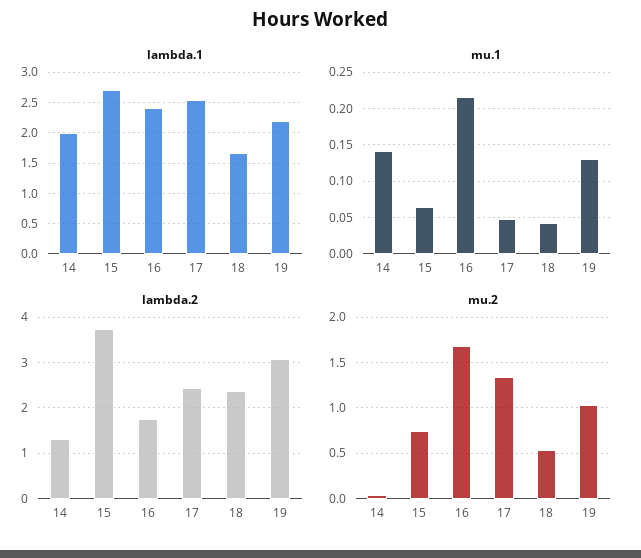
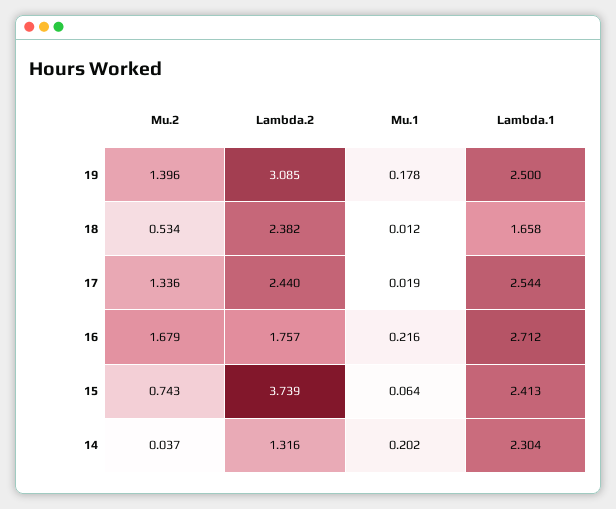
  {
    "lambda.1": {
-     "14": 2,
+     "14": 2.304,
-     "15": 2.7,
+     "15": 2.413,
-     "16": 2.4,
+     "16": 2.712,
      "17": 2.544,
      "18": 1.658,
-     "19": 2.2
+     "19": 2.5
    },
    "mu.1": {
-     "14": 0.14,
+     "14": 0.202,
      "15": 0.064,
      "16": 0.216,
-     "17": 0.05,
+     "17": 0.019,
-     "18": 0.04,
+     "18": 0.012,
-     "19": 0.13
+     "19": 0.178
    },
    "lambda.2": {
      "14": 1.316,
      "15": 3.739,
      "16": 1.757,
      "17": 2.44,
      "18": 2.382,
      "19": 3.085
    },
    "mu.2": {
      "14": 0.037,
      "15": 0.743,
      "16": 1.679,
      "17": 1.336,
      "18": 0.534,
-     "19": 1
+     "19": 1.396
    }
  }

